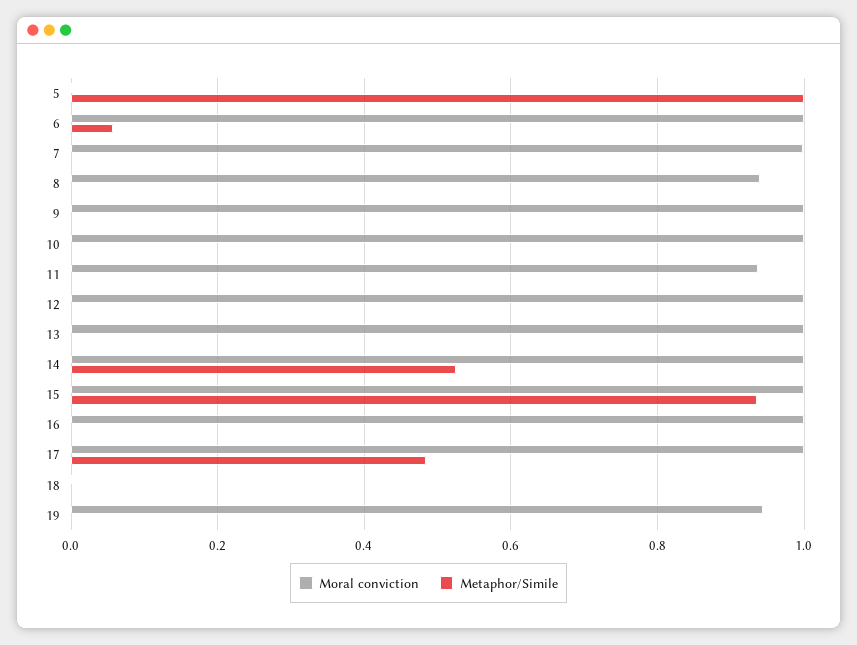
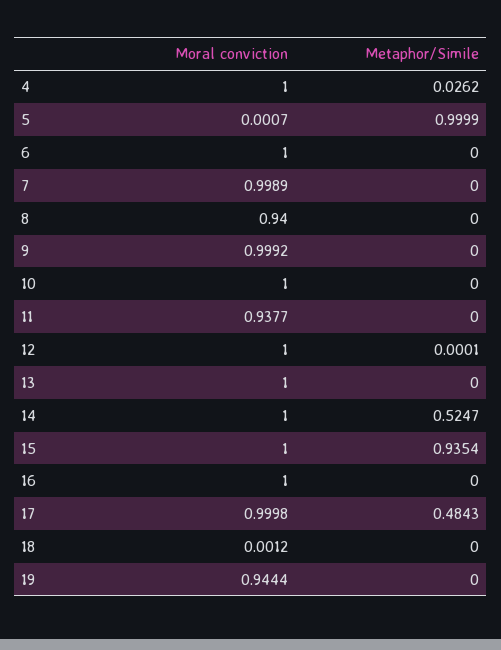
  {
    "Moral conviction": {
      "5": 0.0007,
      "6": 1,
      "7": 0.9989,
      "8": 0.94,
      "9": 0.9992,
      "10": 1,
      "11": 0.9377,
      "12": 1,
      "13": 1,
      "14": 1,
      "15": 1,
      "16": 1,
      "17": 0.9998,
      "18": 0.0012,
-     "19": 0.9444
+     "19": 0.9444,
+     "4": 1
    },
    "Metaphor/Simile": {
      "5": 0.9999,
-     "6": 0.06,
+     "6": 0,
      "7": 0,
      "8": 0,
      "9": 0,
      "10": 0,
      "11": 0,
      "12": 0.0001,
      "13": 0,
      "14": 0.5247,
      "15": 0.9354,
      "16": 0,
      "17": 0.4843,
      "18": 0,
-     "19": 0
+     "19": 0,
+     "4": 0.0262
    }
  }

